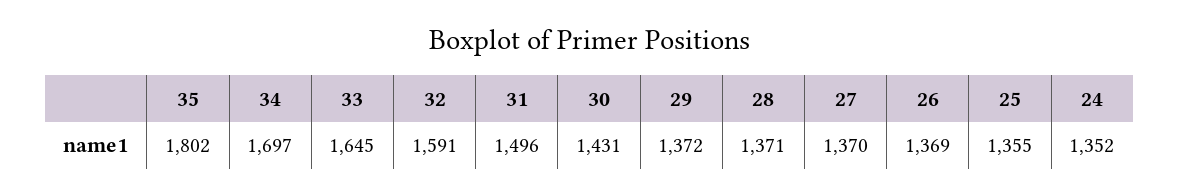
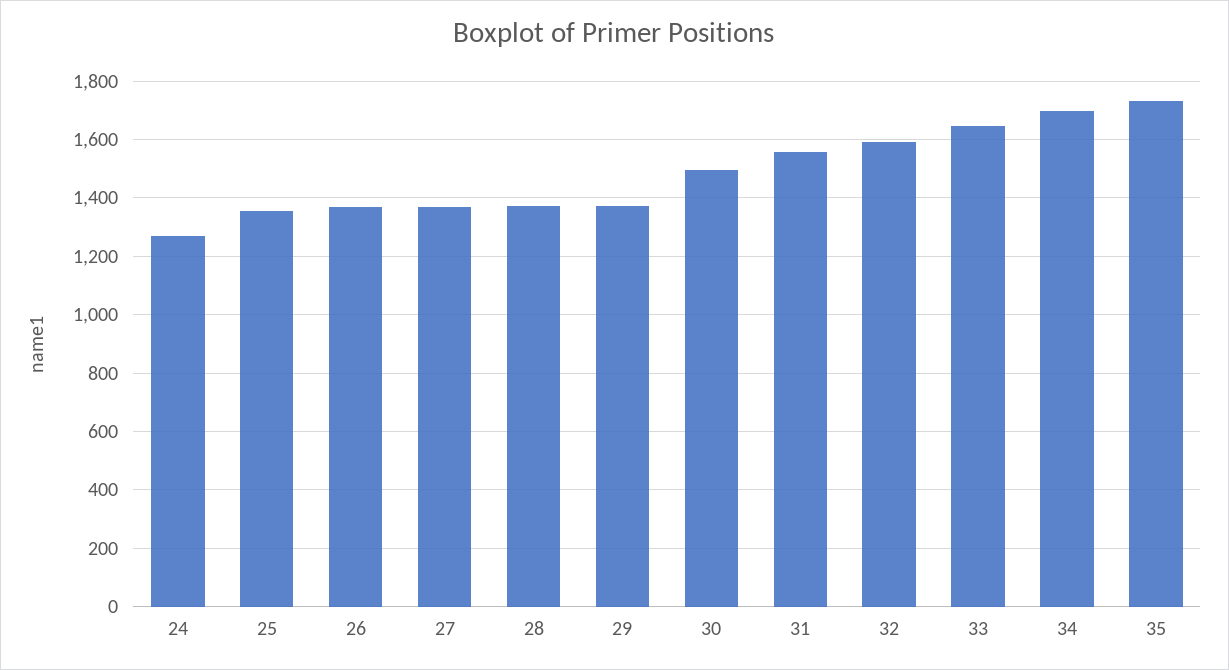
  {
-   "35": 1802,
+   "35": 1725,
    "34": 1697,
    "33": 1645,
    "32": 1591,
-   "31": 1496,
+   "31": 1550,
-   "30": 1431,
+   "30": 1500,
    "29": 1372,
    "28": 1371,
    "27": 1370,
    "26": 1369,
    "25": 1355,
-   "24": 1352
+   "24": 1275
  }

